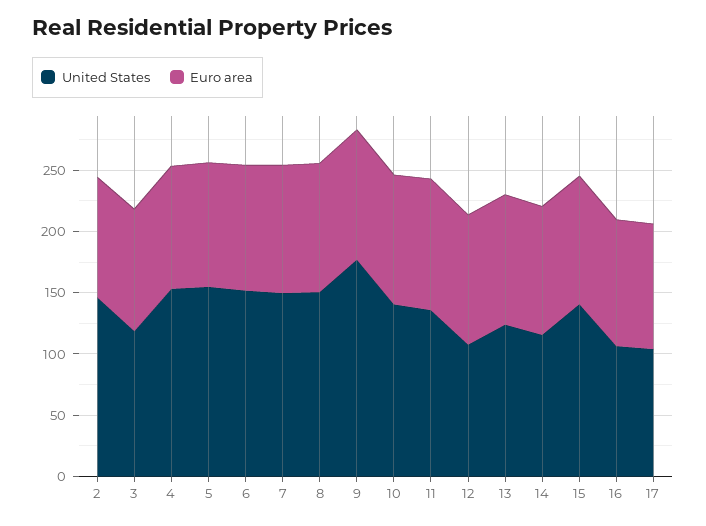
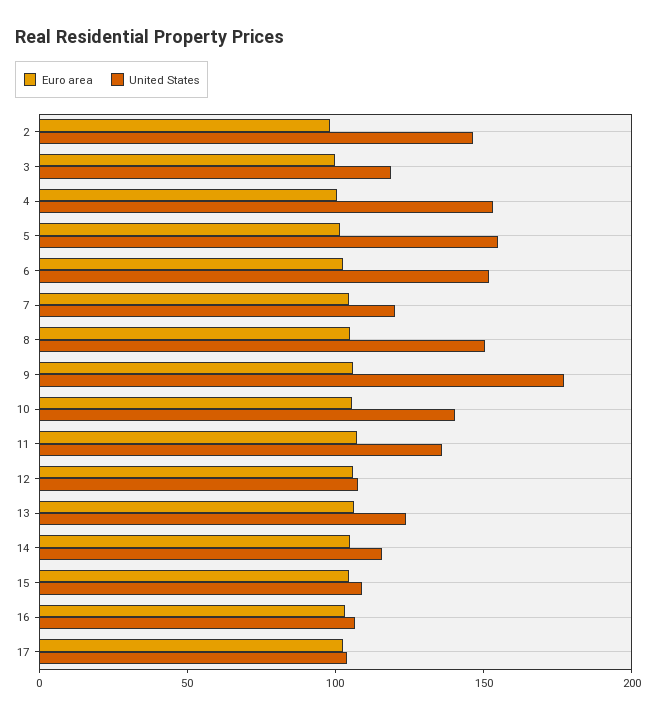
  {
    "United States": {
      "2": 150,
      "3": 120,
      "4": 150,
      "5": 150,
      "6": 150,
-     "7": 150,
+     "7": 120,
      "8": 150,
      "9": 180,
      "10": 140,
      "11": 140,
      "12": 110,
      "13": 120,
      "14": 120,
-     "15": 140,
+     "15": 110,
      "16": 110,
      "17": 100
    },
    "Euro area": {
      "2": 100,
      "3": 100,
      "4": 100,
      "5": 100,
      "6": 100,
      "7": 100,
      "8": 110,
      "9": 110,
      "10": 110,
      "11": 110,
      "12": 110,
      "13": 110,
      "14": 110,
      "15": 100,
      "16": 100,
      "17": 100
    }
  }

